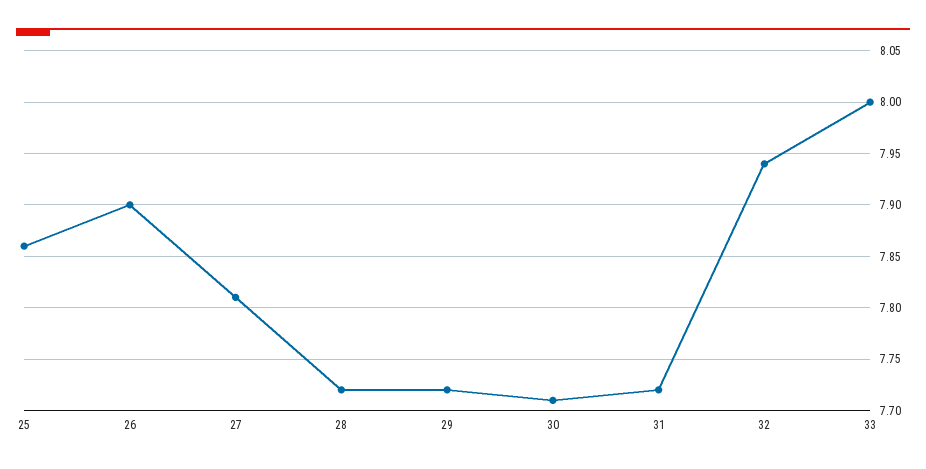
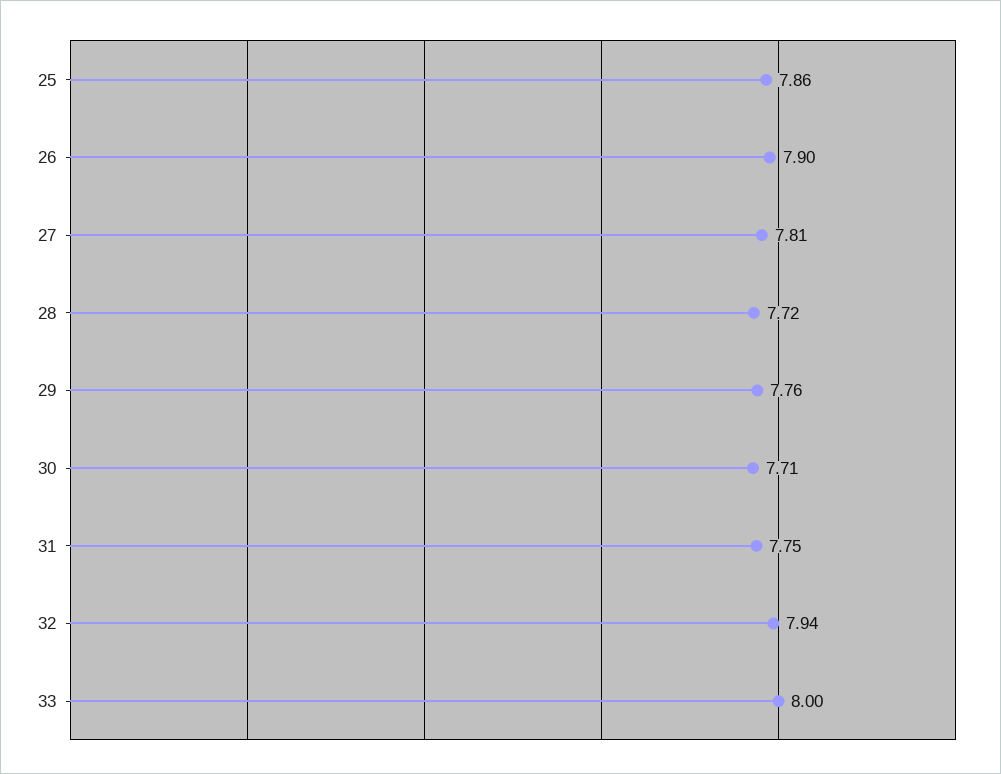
  {
    "25": 7.86,
    "26": 7.9,
    "27": 7.81,
    "28": 7.72,
-   "29": 7.72,
+   "29": 7.76,
    "30": 7.71,
-   "31": 7.72,
+   "31": 7.75,
    "32": 7.94,
    "33": 8
  }

